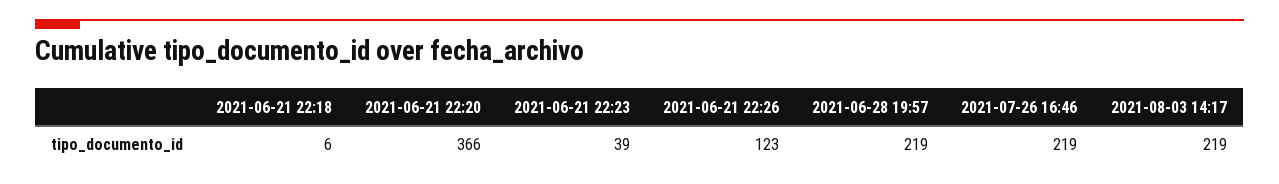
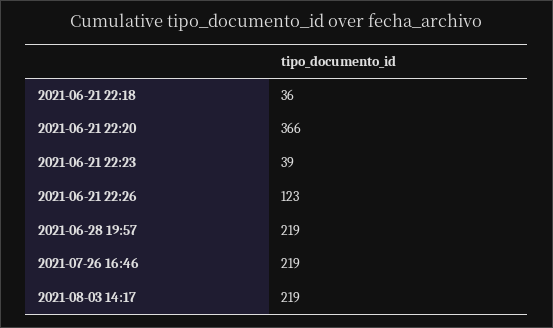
  {
-   "2021-06-21 22:18": 6,
+   "2021-06-21 22:18": 36,
    "2021-06-21 22:20": 366,
    "2021-06-21 22:23": 39,
    "2021-06-21 22:26": 123,
    "2021-06-28 19:57": 219,
    "2021-07-26 16:46": 219,
    "2021-08-03 14:17": 219
  }

